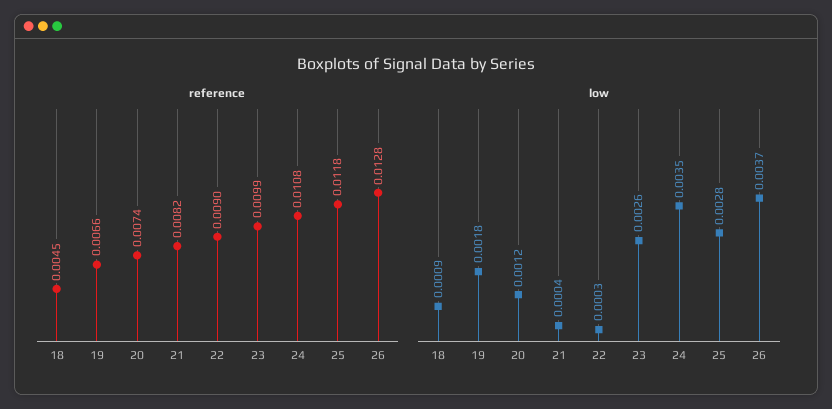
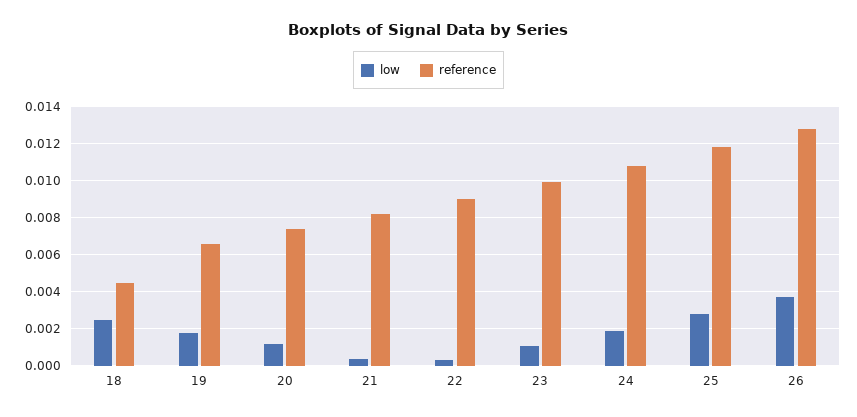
  {
    "reference": {
      "18": 0.0045,
      "19": 0.0066,
      "20": 0.0074,
      "21": 0.0082,
      "22": 0.009,
      "23": 0.0099,
      "24": 0.0108,
      "25": 0.0118,
      "26": 0.0128
    },
    "low": {
-     "18": 0.0009,
+     "18": 0.0025,
      "19": 0.0018,
      "20": 0.0012,
      "21": 0.0004,
      "22": 0.0003,
-     "23": 0.0026,
+     "23": 0.001,
-     "24": 0.0035,
+     "24": 0.002,
      "25": 0.0028,
      "26": 0.0037
    }
  }

